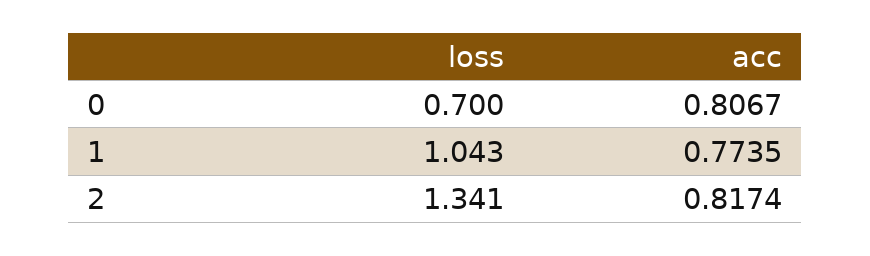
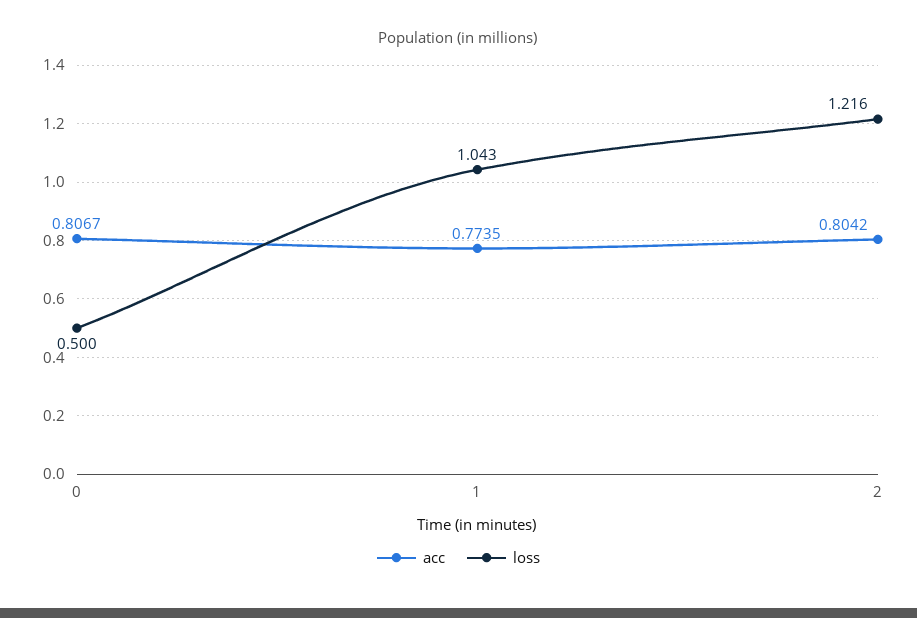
  {
    "loss": {
-     "0": 0.7,
+     "0": 0.5,
      "1": 1.043,
-     "2": 1.341
+     "2": 1.216
    },
    "acc": {
      "0": 0.8067,
      "1": 0.7735,
-     "2": 0.8174
+     "2": 0.8042
    }
  }

